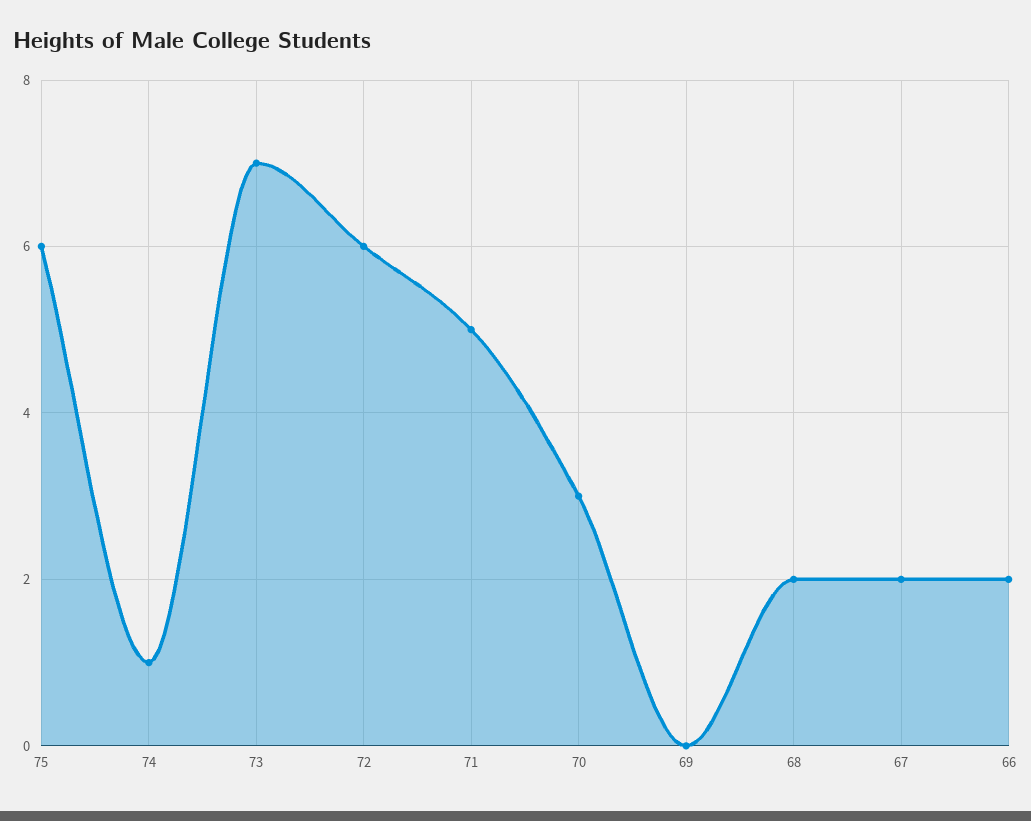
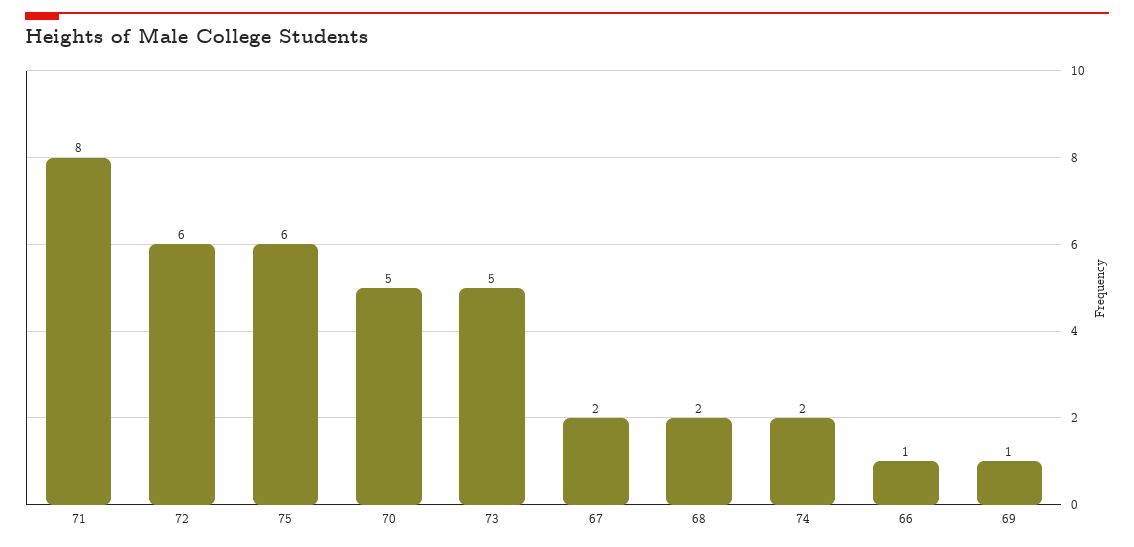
  {
    "75": 6,
-   "74": 1,
+   "74": 2,
-   "73": 7,
+   "73": 5,
    "72": 6,
-   "71": 5,
+   "71": 8,
-   "70": 3,
+   "70": 5,
-   "69": 0,
+   "69": 1,
    "68": 2,
    "67": 2,
-   "66": 2
+   "66": 1
  }

